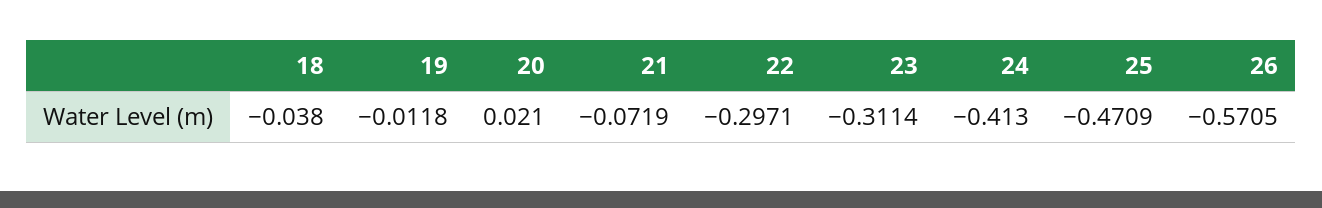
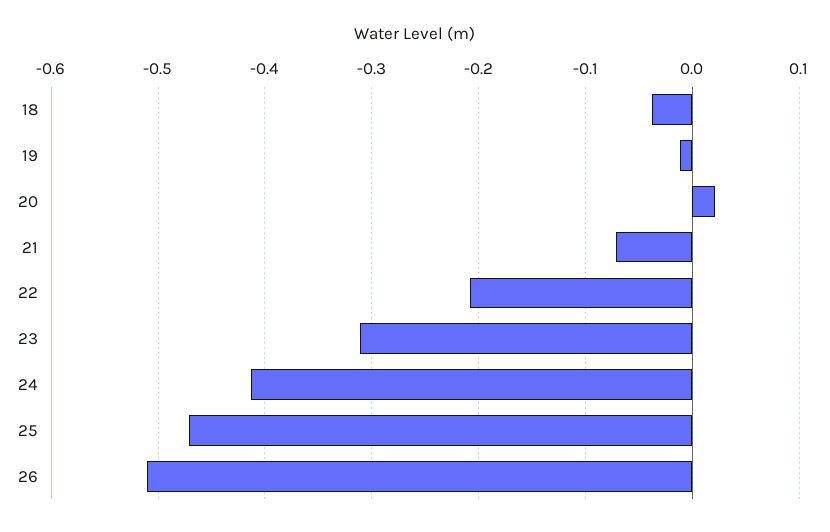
  {
    "18": -0.038,
    "19": -0.0118,
    "20": 0.021,
    "21": -0.0719,
-   "22": -0.2971,
+   "22": -0.21,
    "23": -0.3114,
    "24": -0.413,
    "25": -0.4709,
-   "26": -0.5705
+   "26": -0.51
  }

